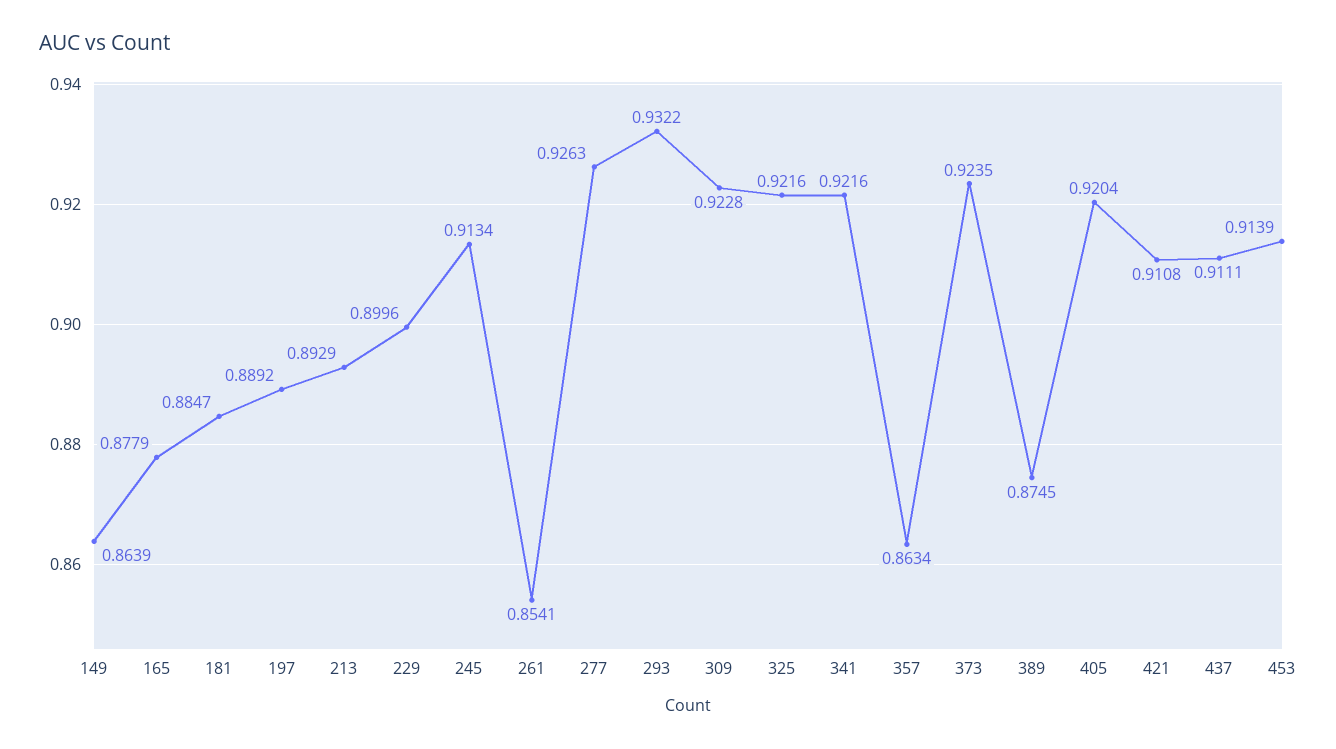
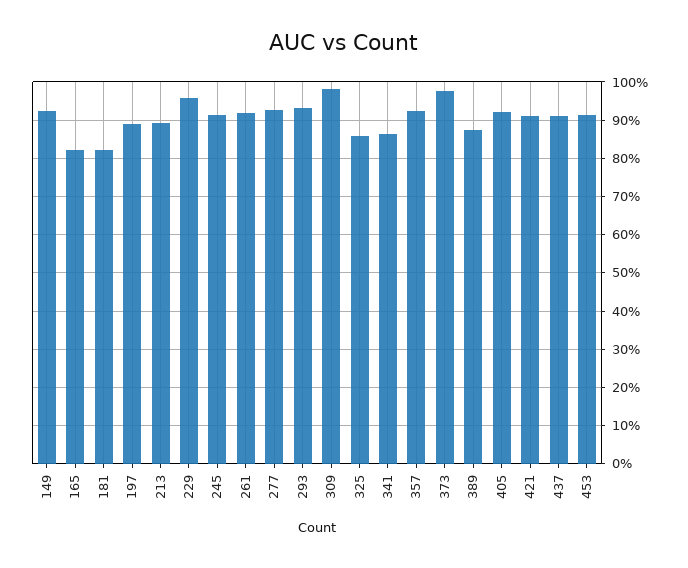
  {
-   "149": 0.8639,
+   "149": 0.92,
-   "165": 0.8779,
+   "165": 0.82,
-   "181": 0.8847,
+   "181": 0.82,
    "197": 0.8892,
    "213": 0.8929,
-   "229": 0.8996,
+   "229": 0.96,
    "245": 0.9134,
-   "261": 0.8541,
+   "261": 0.92,
    "277": 0.9263,
    "293": 0.9322,
-   "309": 0.9228,
+   "309": 0.98,
-   "325": 0.9216,
+   "325": 0.86,
-   "341": 0.9216,
+   "341": 0.86,
-   "357": 0.8634,
+   "357": 0.92,
-   "373": 0.9235,
+   "373": 0.98,
    "389": 0.8745,
    "405": 0.9204,
    "421": 0.9108,
    "437": 0.9111,
    "453": 0.9139
  }

